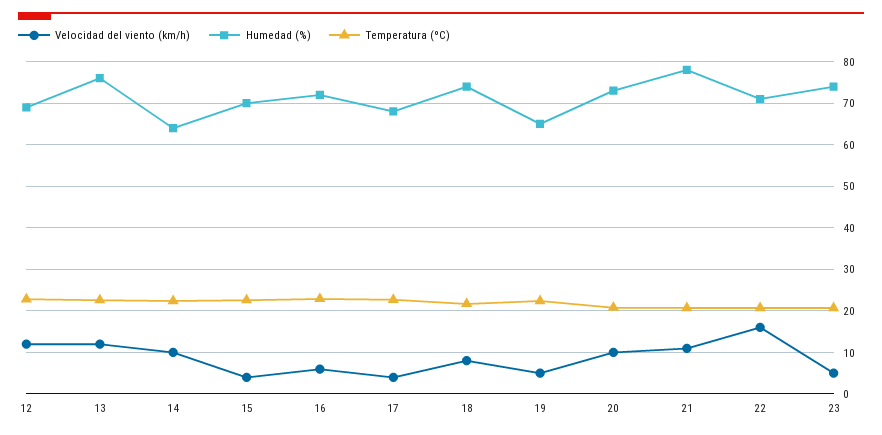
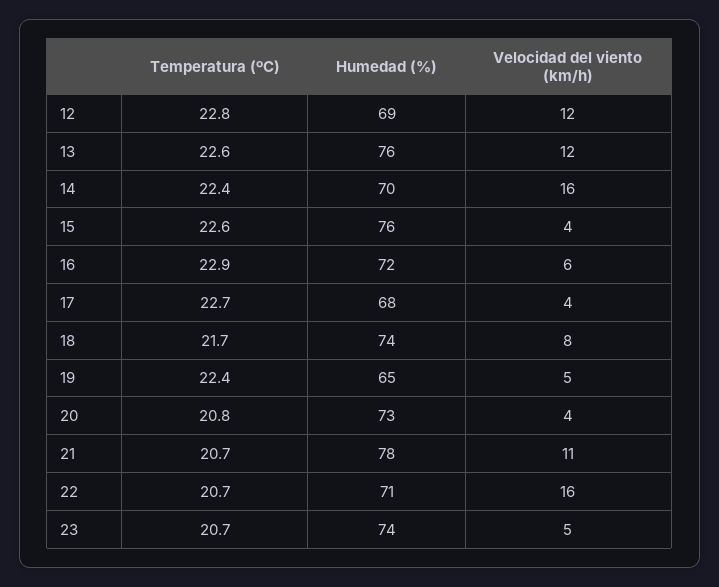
  {
    "Velocidad del viento (km/h)": {
      "12": 12,
      "13": 12,
-     "14": 10,
+     "14": 16,
      "15": 4,
      "16": 6,
      "17": 4,
      "18": 8,
      "19": 5,
-     "20": 10,
+     "20": 4,
      "21": 11,
      "22": 16,
      "23": 5
    },
    "Humedad (%)": {
      "12": 69,
      "13": 76,
-     "14": 64,
+     "14": 70,
-     "15": 70,
+     "15": 76,
      "16": 72,
      "17": 68,
      "18": 74,
      "19": 65,
      "20": 73,
      "21": 78,
      "22": 71,
      "23": 74
    },
    "Temperatura (ºC)": {
      "12": 22.8,
      "13": 22.6,
      "14": 22.4,
      "15": 22.6,
      "16": 22.9,
      "17": 22.7,
      "18": 21.7,
      "19": 22.4,
      "20": 20.8,
      "21": 20.7,
      "22": 20.7,
      "23": 20.7
    }
  }

